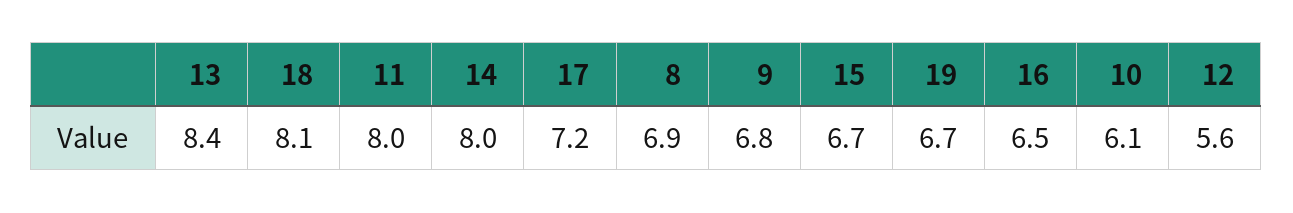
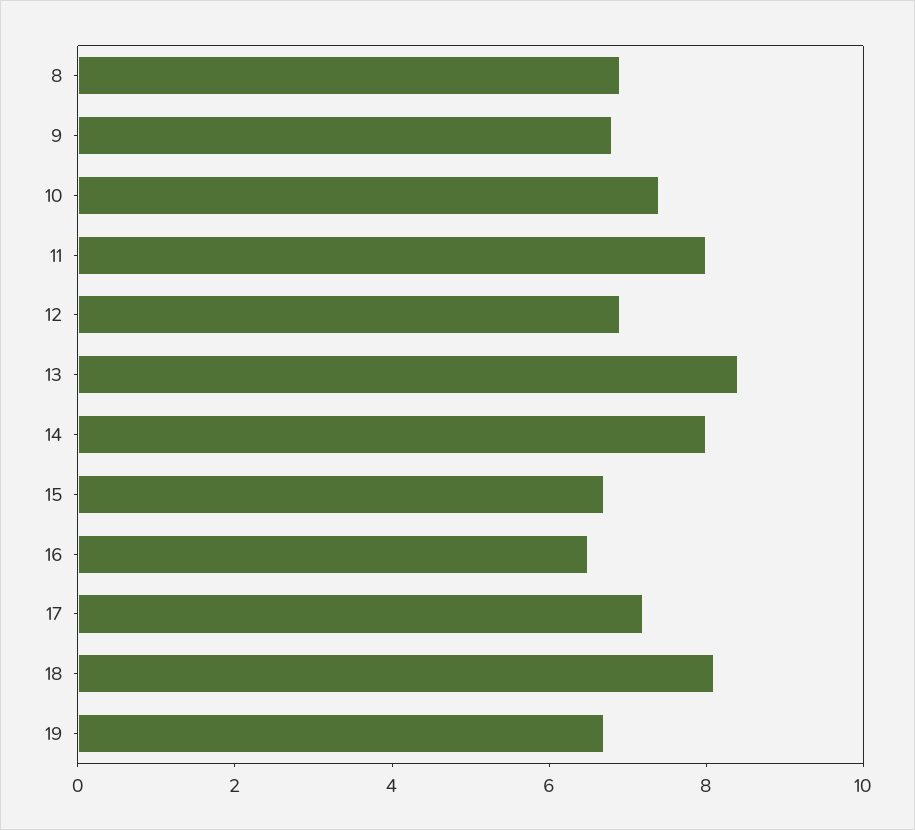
  {
    "13": 8.4,
    "18": 8.1,
    "11": 8,
    "14": 8,
    "17": 7.2,
    "8": 6.9,
    "9": 6.8,
    "15": 6.7,
    "19": 6.7,
    "16": 6.5,
-   "10": 6.1,
+   "10": 7.5,
-   "12": 5.6
+   "12": 7
  }

